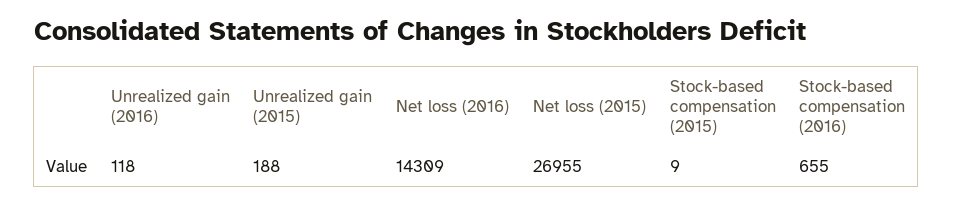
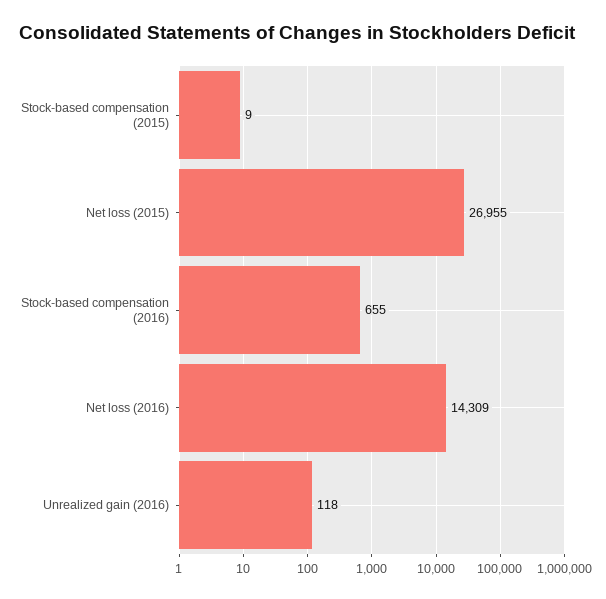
  {
    "Unrealized gain (2016)": 118,
-   "Unrealized gain (2015)": 188,
    "Net loss (2016)": 14309,
    "Net loss (2015)": 26955,
    "Stock-based compensation (2015)": 9,
    "Stock-based compensation (2016)": 655
  }

